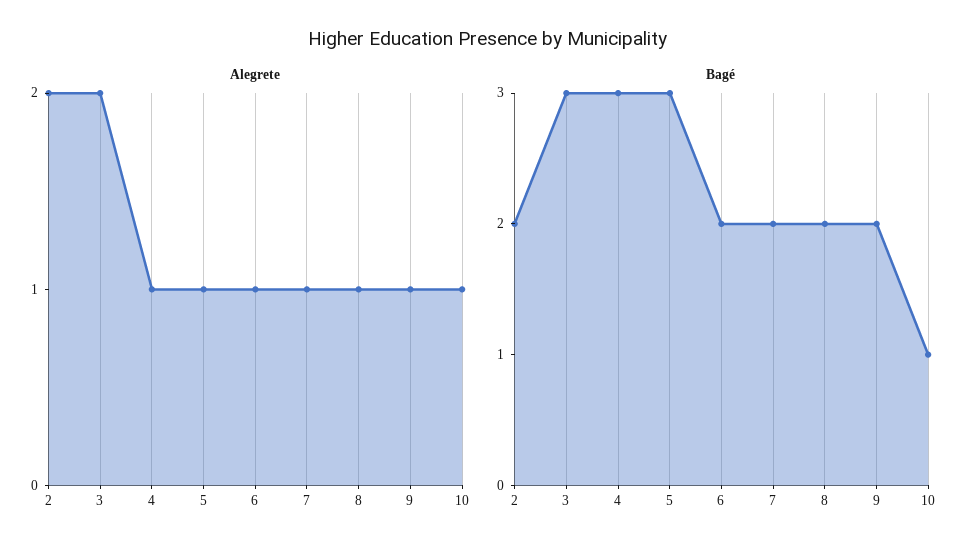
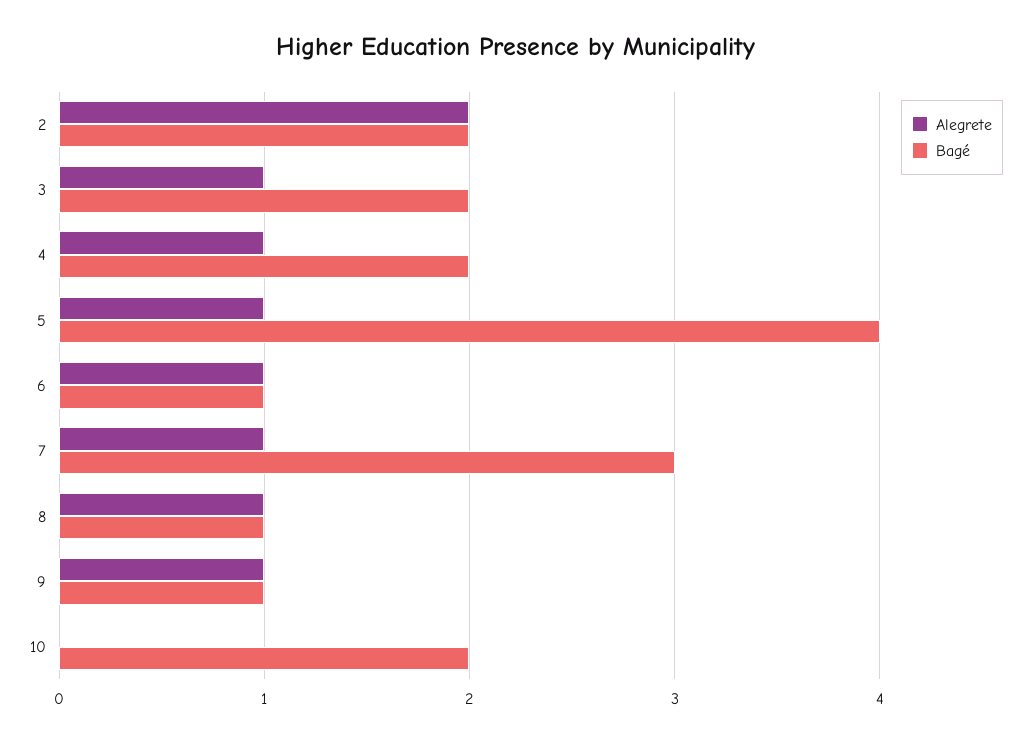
  {
    "Alegrete": {
      "2": 2,
-     "3": 2,
+     "3": 1,
      "4": 1,
      "5": 1,
      "6": 1,
      "7": 1,
      "8": 1,
      "9": 1,
-     "10": 1
+     "10": 0
    },
    "Bagé": {
      "2": 2,
-     "3": 3,
+     "3": 2,
-     "4": 3,
+     "4": 2,
-     "5": 3,
+     "5": 4,
-     "6": 2,
+     "6": 1,
-     "7": 2,
+     "7": 3,
-     "8": 2,
+     "8": 1,
-     "9": 2,
+     "9": 1,
-     "10": 1
+     "10": 2
    }
  }

